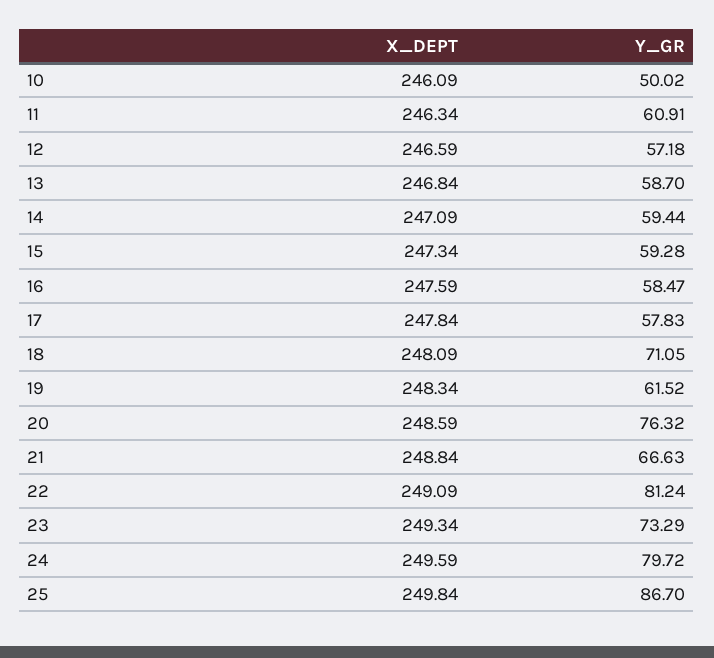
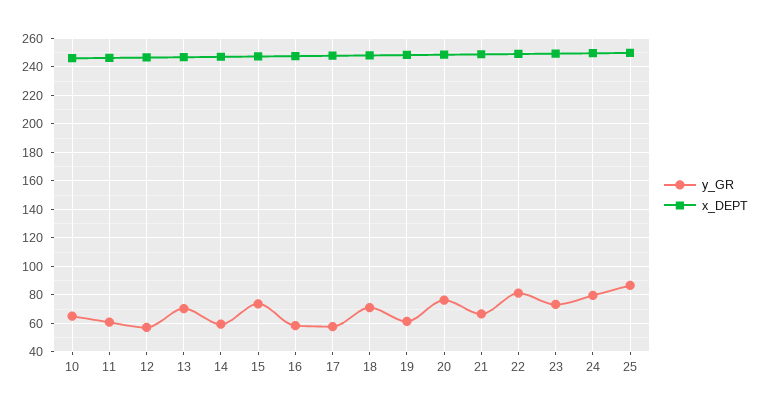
  {
    "X_DEPT": {
      "10": 246.09,
      "11": 246.34,
      "12": 246.59,
      "13": 246.84,
      "14": 247.09,
      "15": 247.34,
      "16": 247.59,
      "17": 247.84,
      "18": 248.09,
      "19": 248.34,
      "20": 248.59,
      "21": 248.84,
      "22": 249.09,
      "23": 249.34,
      "24": 249.59,
      "25": 249.84
    },
    "Y_GR": {
-     "10": 50.02,
+     "10": 65,
      "11": 60.91,
      "12": 57.18,
-     "13": 58.7,
+     "13": 70,
      "14": 59.44,
-     "15": 59.28,
+     "15": 75,
      "16": 58.47,
      "17": 57.83,
      "18": 71.05,
      "19": 61.52,
      "20": 76.32,
      "21": 66.63,
      "22": 81.24,
      "23": 73.29,
      "24": 79.72,
      "25": 86.7
    }
  }

